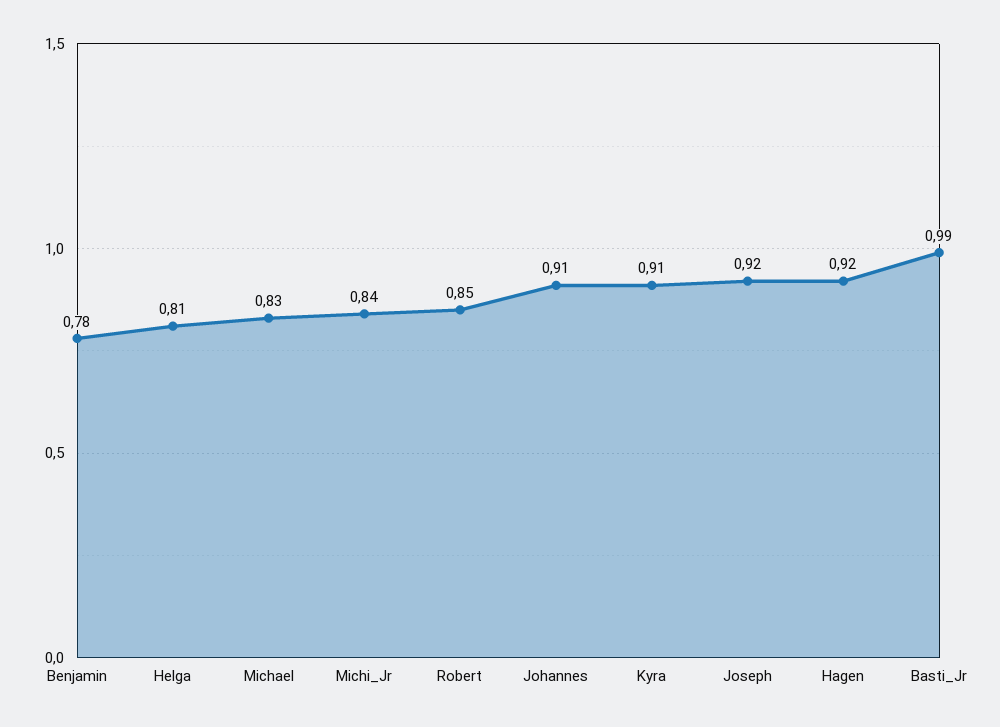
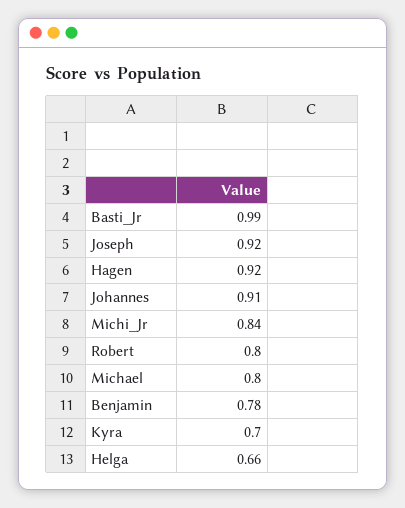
  {
    "Benjamin": 0.78,
-   "Helga": 0.81,
+   "Helga": 0.66,
-   "Michael": 0.83,
+   "Michael": 0.8,
    "Michi_Jr": 0.84,
-   "Robert": 0.85,
+   "Robert": 0.8,
    "Johannes": 0.91,
-   "Kyra": 0.91,
+   "Kyra": 0.7,
    "Joseph": 0.92,
    "Hagen": 0.92,
    "Basti_Jr": 0.99
  }

